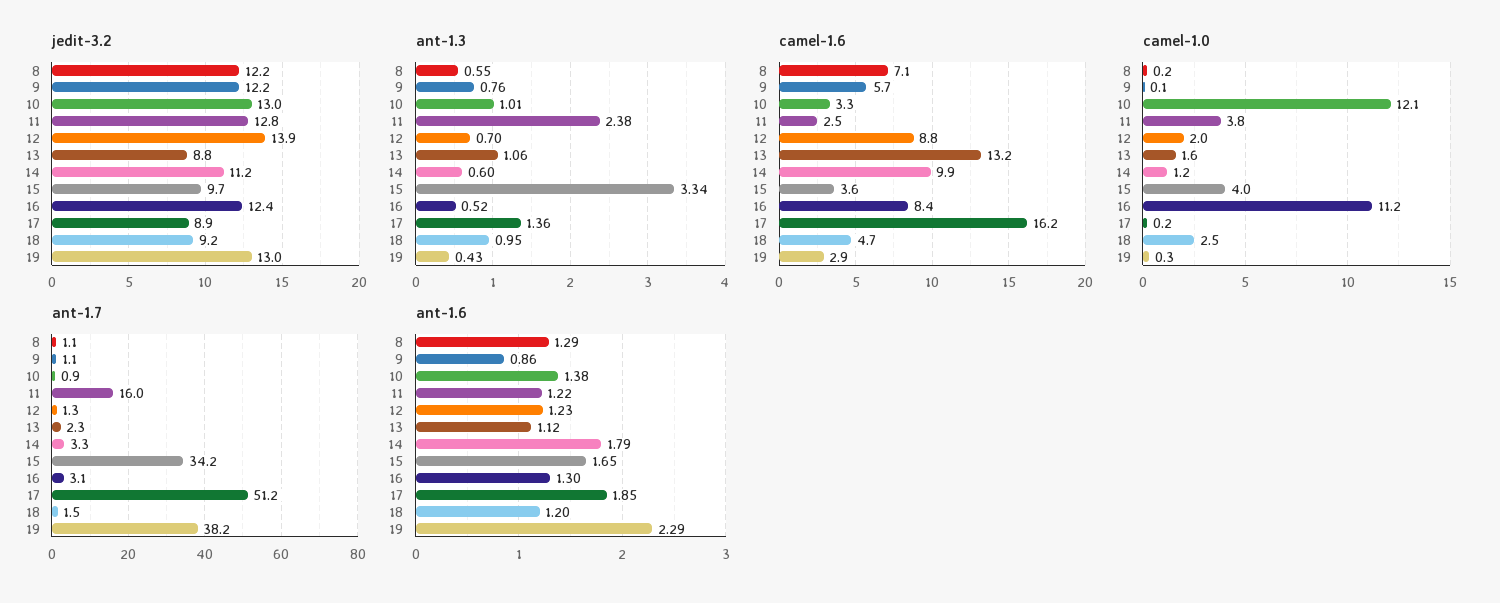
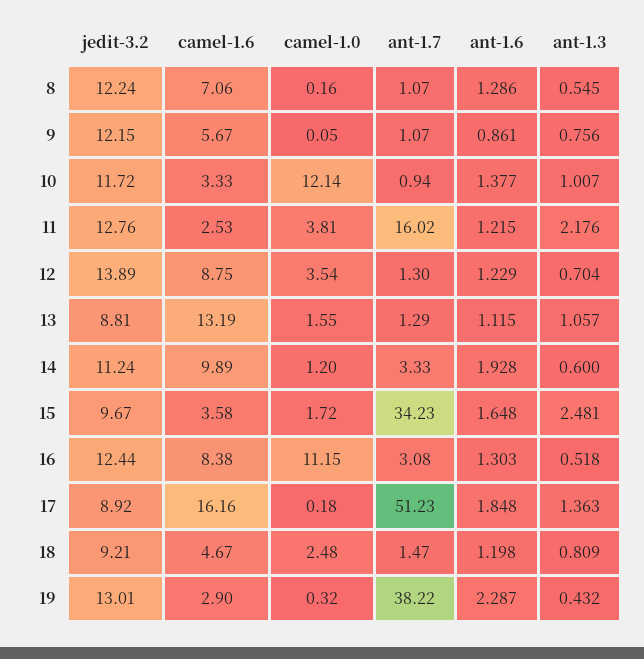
  {
    "jedit-3.2": {
      "8": 12.24,
      "9": 12.15,
-     "10": 13,
+     "10": 11.72,
      "11": 12.76,
      "12": 13.89,
      "13": 8.81,
      "14": 11.24,
      "15": 9.67,
      "16": 12.44,
      "17": 8.92,
      "18": 9.21,
      "19": 13.01
    },
    "ant-1.3": {
      "8": 0.545,
      "9": 0.756,
      "10": 1.007,
-     "11": 2.38,
+     "11": 2.176,
      "12": 0.704,
      "13": 1.057,
      "14": 0.6,
-     "15": 3.34,
+     "15": 2.481,
      "16": 0.518,
      "17": 1.363,
-     "18": 0.95,
+     "18": 0.809,
      "19": 0.432
    },
    "camel-1.6": {
      "8": 7.06,
      "9": 5.67,
      "10": 3.33,
      "11": 2.53,
      "12": 8.75,
      "13": 13.19,
      "14": 9.89,
      "15": 3.58,
      "16": 8.38,
      "17": 16.16,
      "18": 4.67,
      "19": 2.9
    },
    "camel-1.0": {
      "8": 0.16,
      "9": 0.05,
      "10": 12.14,
      "11": 3.81,
-     "12": 2,
+     "12": 3.54,
      "13": 1.55,
      "14": 1.2,
-     "15": 4,
+     "15": 1.72,
      "16": 11.15,
      "17": 0.18,
      "18": 2.48,
      "19": 0.32
    },
    "ant-1.7": {
      "8": 1.07,
      "9": 1.07,
      "10": 0.94,
      "11": 16.02,
      "12": 1.3,
-     "13": 2.3,
+     "13": 1.29,
      "14": 3.33,
      "15": 34.23,
      "16": 3.08,
      "17": 51.23,
      "18": 1.47,
      "19": 38.22
    },
    "ant-1.6": {
      "8": 1.286,
      "9": 0.861,
      "10": 1.377,
      "11": 1.215,
      "12": 1.229,
      "13": 1.115,
-     "14": 1.79,
+     "14": 1.928,
      "15": 1.648,
      "16": 1.303,
      "17": 1.848,
      "18": 1.198,
      "19": 2.287
    }
  }

